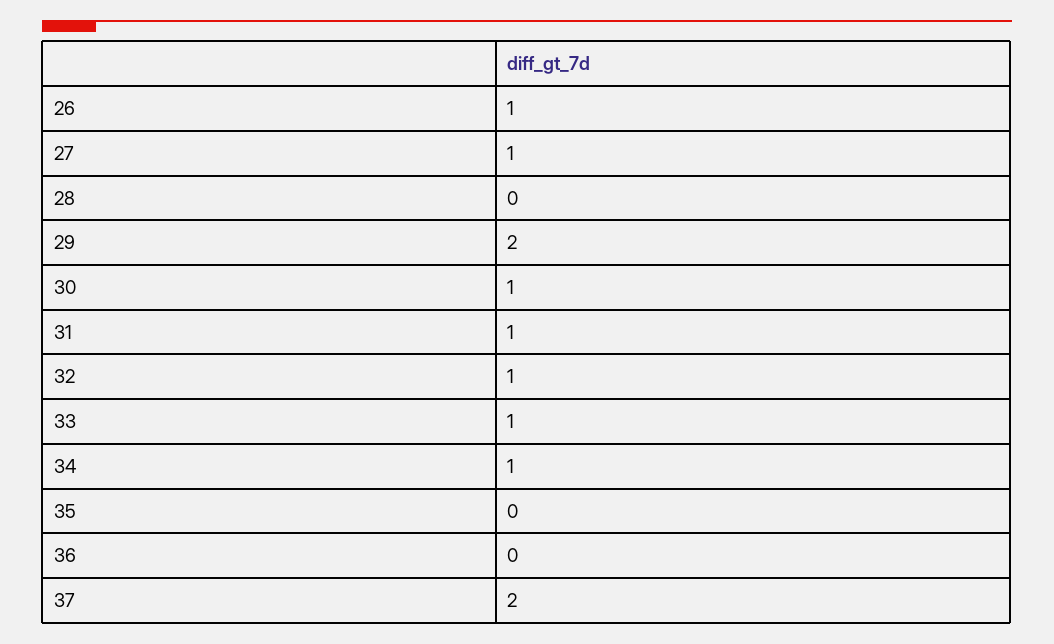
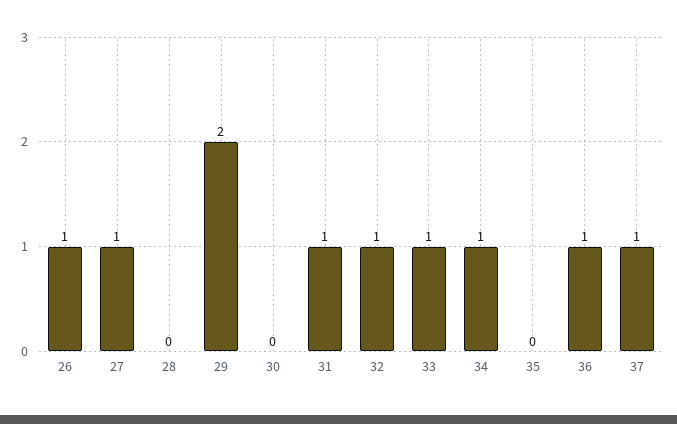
  {
    "26": 1,
    "27": 1,
    "28": 0,
    "29": 2,
-   "30": 1,
+   "30": 0,
    "31": 1,
    "32": 1,
    "33": 1,
    "34": 1,
    "35": 0,
-   "36": 0,
+   "36": 1,
-   "37": 2
+   "37": 1
  }

